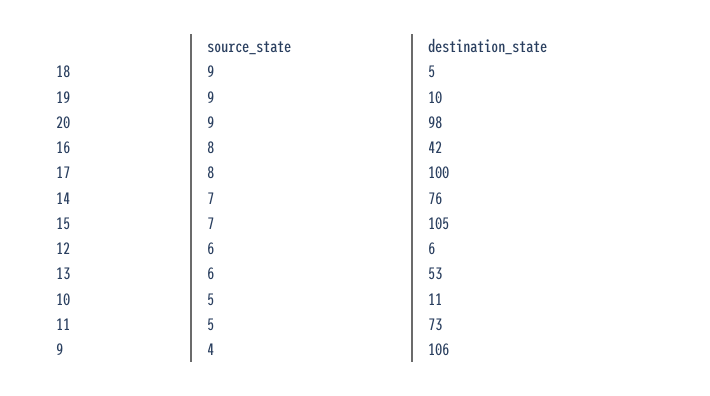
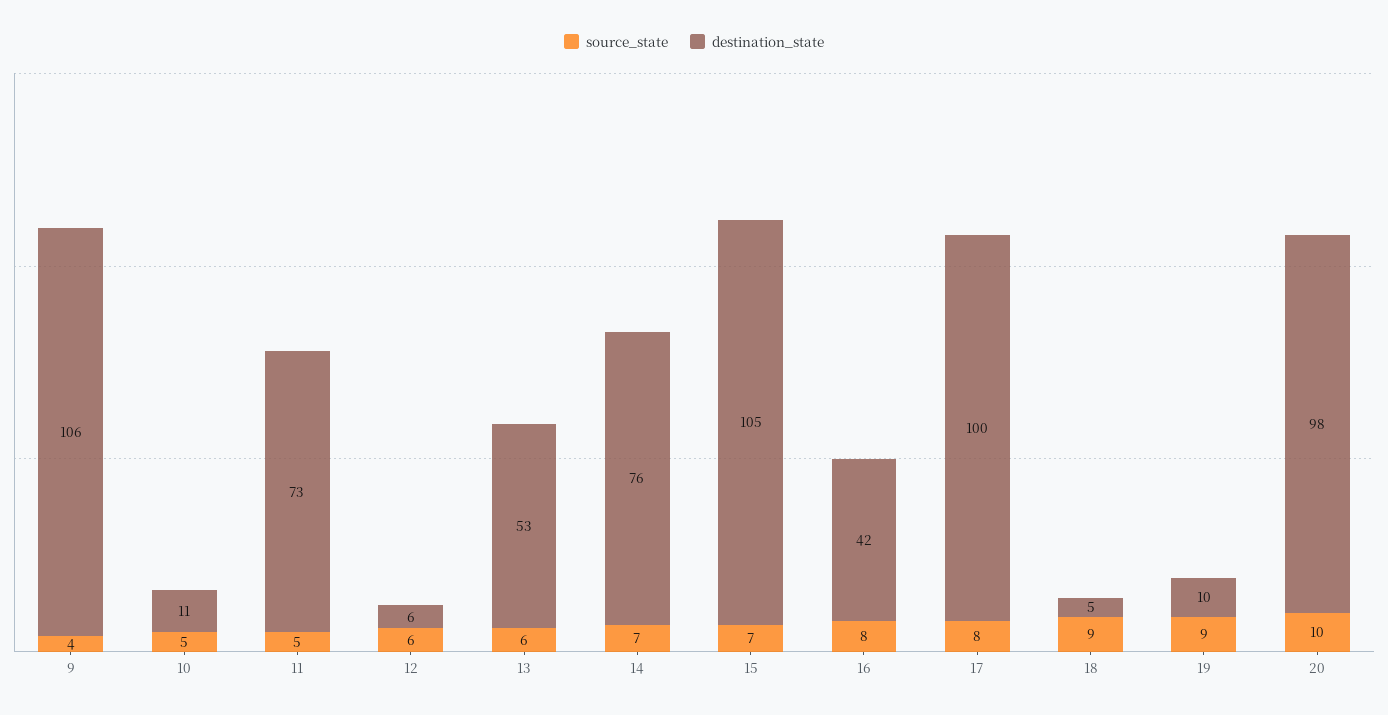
  {
    "source_state": {
      "18": 9,
      "19": 9,
-     "20": 9,
+     "20": 10,
      "16": 8,
      "17": 8,
      "14": 7,
      "15": 7,
      "12": 6,
      "13": 6,
      "10": 5,
      "11": 5,
      "9": 4
    },
    "destination_state": {
      "18": 5,
      "19": 10,
      "20": 98,
      "16": 42,
      "17": 100,
      "14": 76,
      "15": 105,
      "12": 6,
      "13": 53,
      "10": 11,
      "11": 73,
      "9": 106
    }
  }

